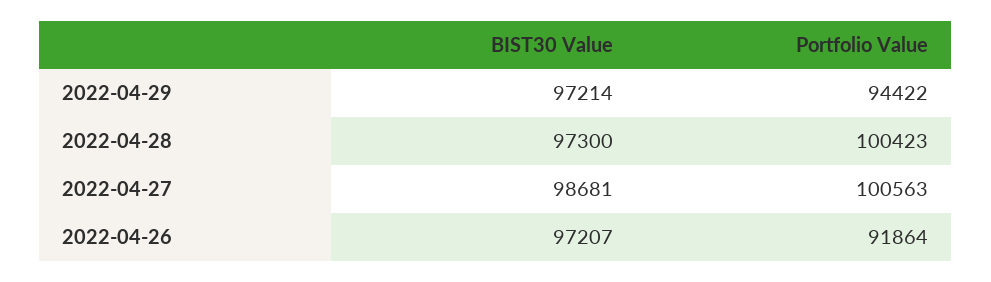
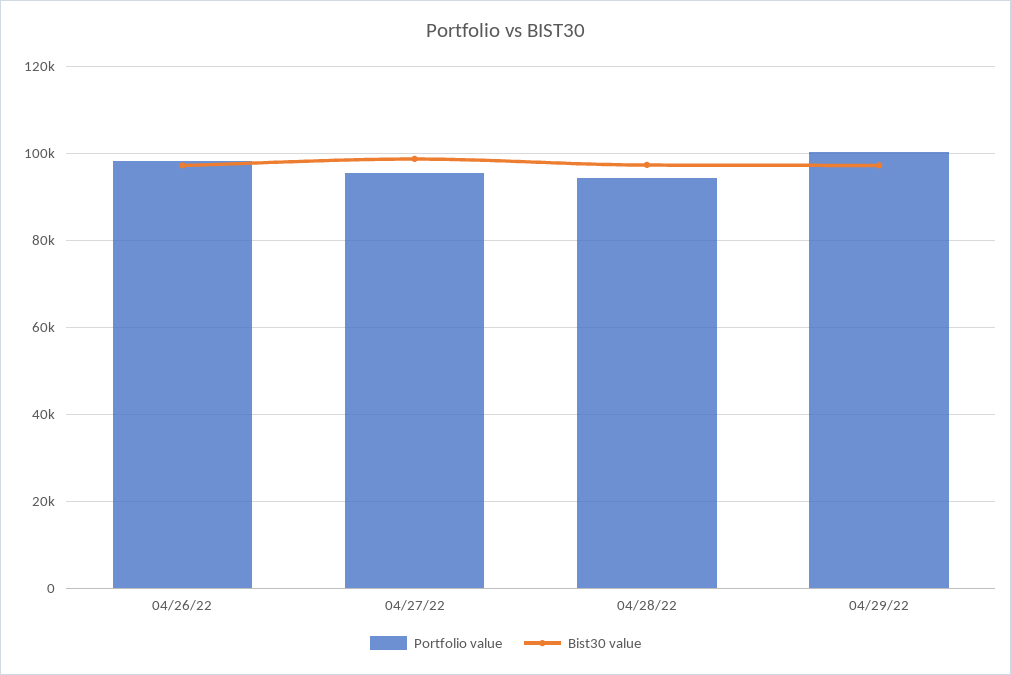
  {
    "BIST30 Value": {
      "2022-04-29": 97214,
      "2022-04-28": 97300,
      "2022-04-27": 98681,
      "2022-04-26": 97207
    },
    "Portfolio Value": {
-     "2022-04-29": 94422,
+     "2022-04-29": 100000,
-     "2022-04-28": 100423,
+     "2022-04-28": 94000,
-     "2022-04-27": 100563,
+     "2022-04-27": 96000,
-     "2022-04-26": 91864
+     "2022-04-26": 98000
    }
  }

